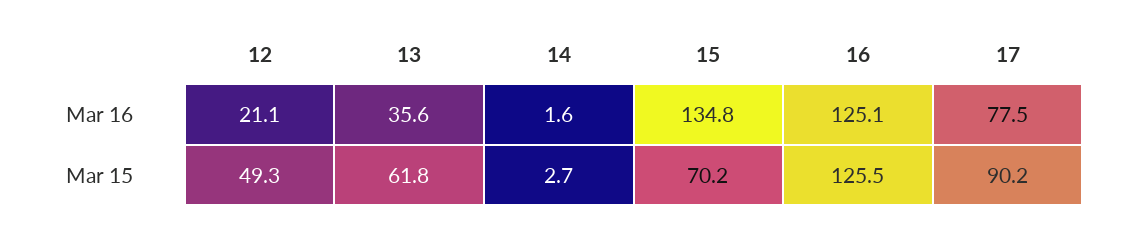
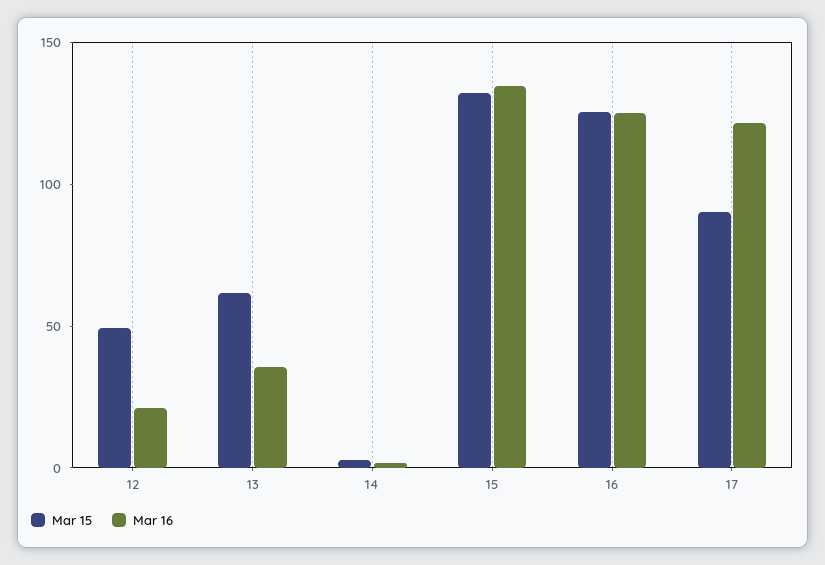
  {
    "Mar 16": {
      "12": 21.1,
      "13": 35.6,
      "14": 1.6,
      "15": 134.8,
      "16": 125.1,
-     "17": 77.5
+     "17": 120
    },
    "Mar 15": {
      "12": 49.3,
      "13": 61.8,
      "14": 2.7,
-     "15": 70.2,
+     "15": 130,
      "16": 125.5,
      "17": 90.2
    }
  }

